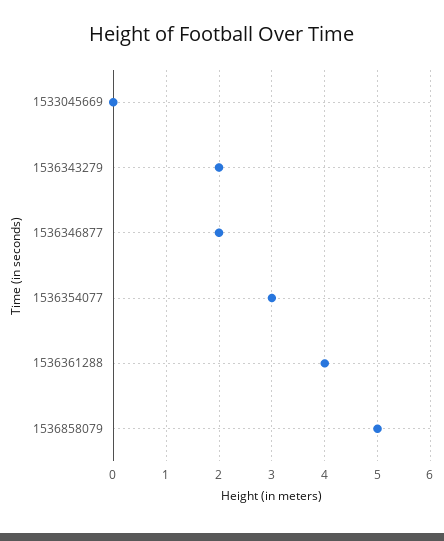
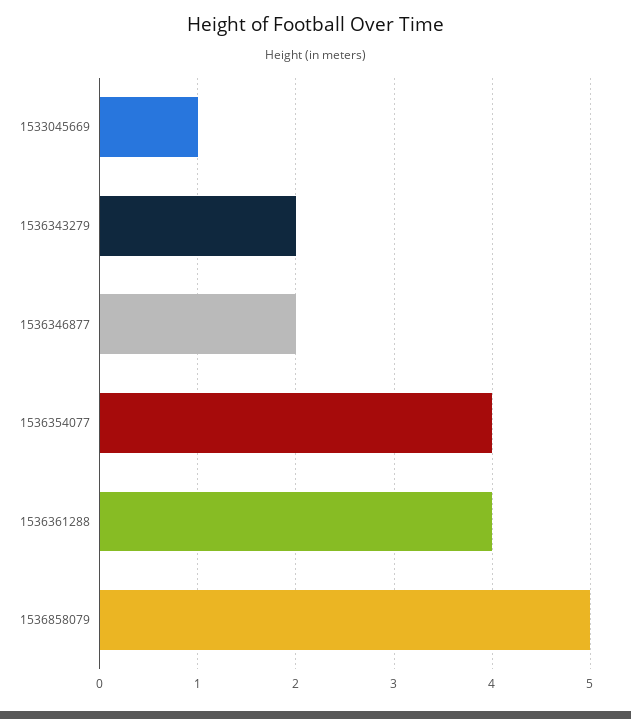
  {
-   "1533045669": 0,
+   "1533045669": 1,
    "1536343279": 2,
    "1536346877": 2,
-   "1536354077": 3,
+   "1536354077": 4,
    "1536361288": 4,
    "1536858079": 5
  }

